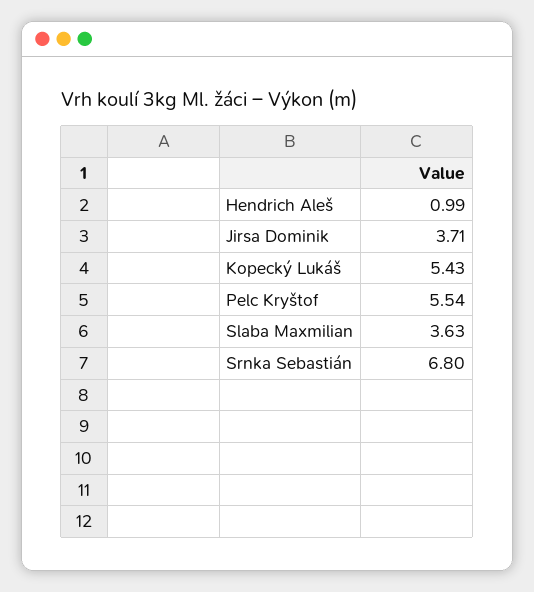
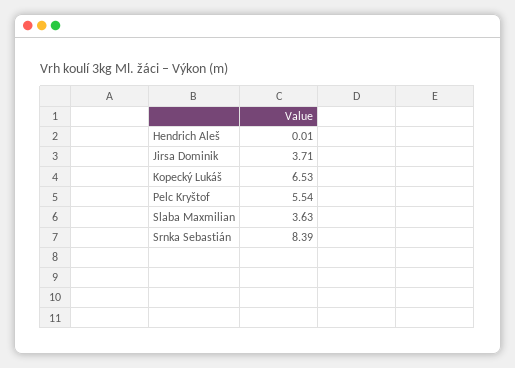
  {
-   "Hendrich Aleš": 0.99,
+   "Hendrich Aleš": 0.01,
    "Jirsa Dominik": 3.71,
-   "Kopecký Lukáš": 5.43,
+   "Kopecký Lukáš": 6.53,
    "Pelc Kryštof": 5.54,
    "Slaba Maxmilian": 3.63,
-   "Srnka Sebastián": 6.8
+   "Srnka Sebastián": 8.39
  }

